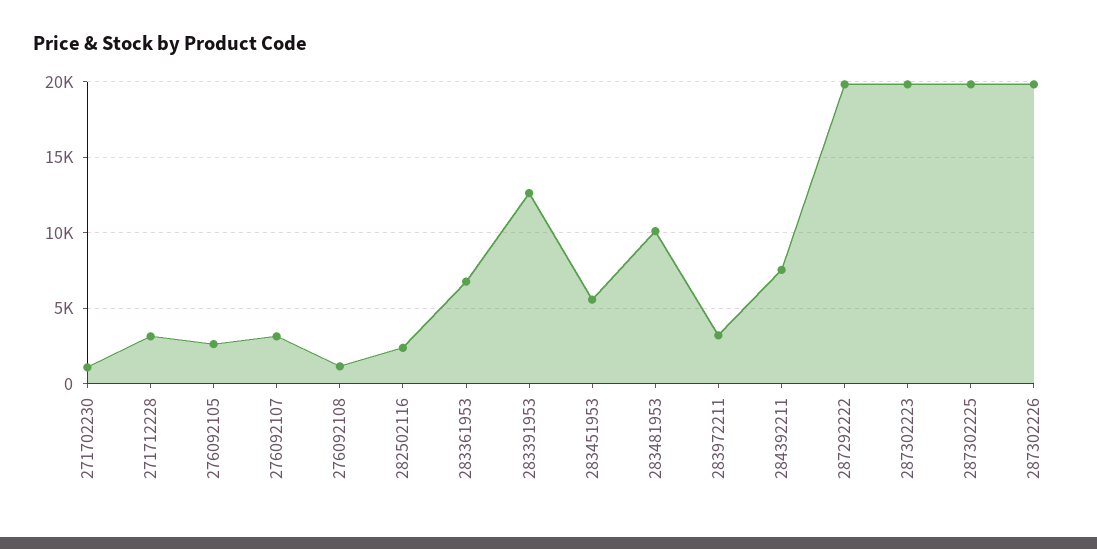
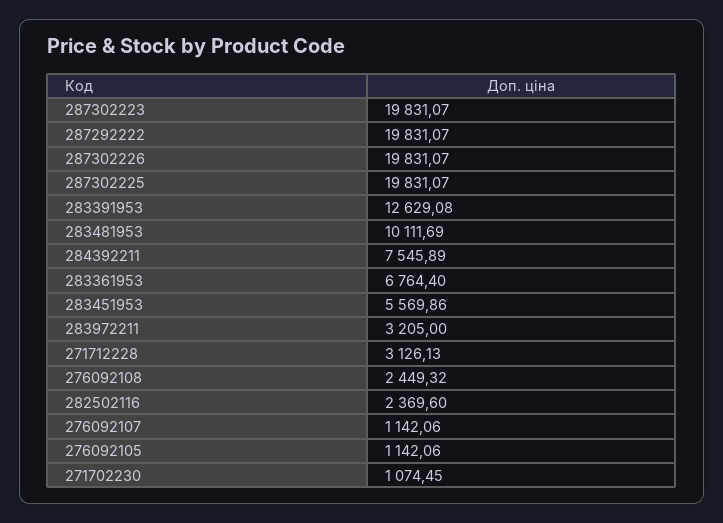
  {
    "271702230": 1074.45,
    "271712228": 3126.13,
-   "276092105": 2500,
+   "276092105": 1142.06,
-   "276092107": 3000,
+   "276092107": 1142.06,
-   "276092108": 1000,
+   "276092108": 2449.32,
    "282502116": 2369.6,
    "283361953": 6764.4,
    "283391953": 12629.08,
    "283451953": 5569.86,
    "283481953": 10111.69,
    "283972211": 3205,
    "284392211": 7545.89,
    "287292222": 19831.07,
    "287302223": 19831.07,
    "287302225": 19831.07,
    "287302226": 19831.07
  }

